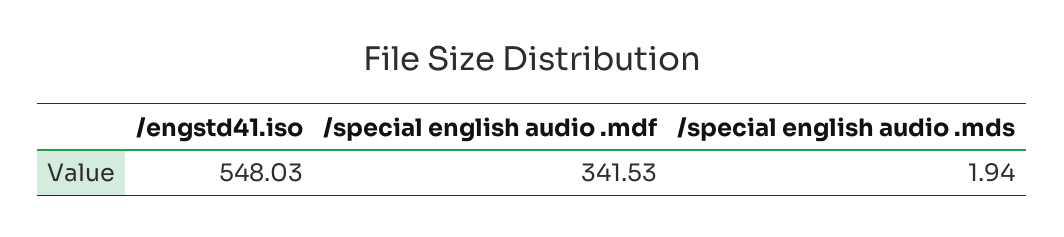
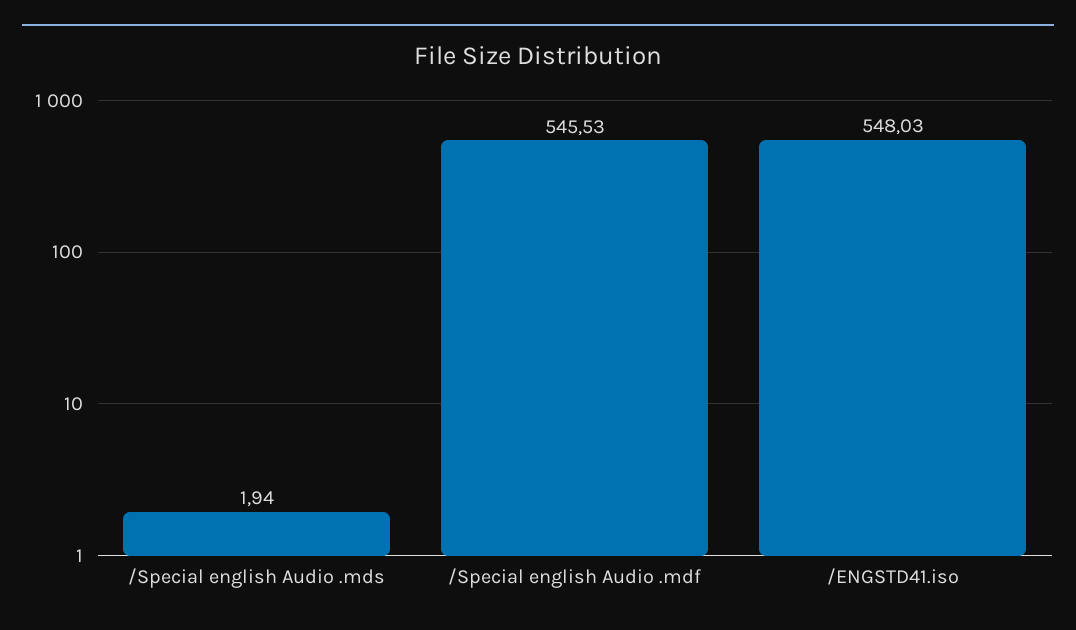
  {
    "/engstd41.iso": 548.03,
-   "/special english audio .mdf": 341.53,
+   "/special english audio .mdf": 545.53,
    "/special english audio .mds": 1.94
  }

